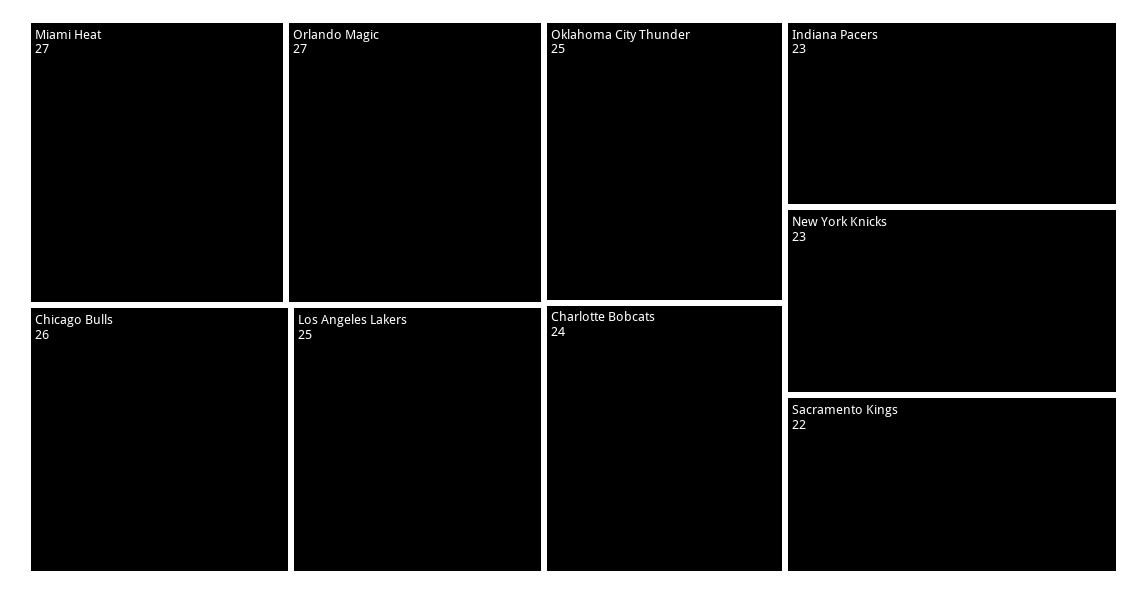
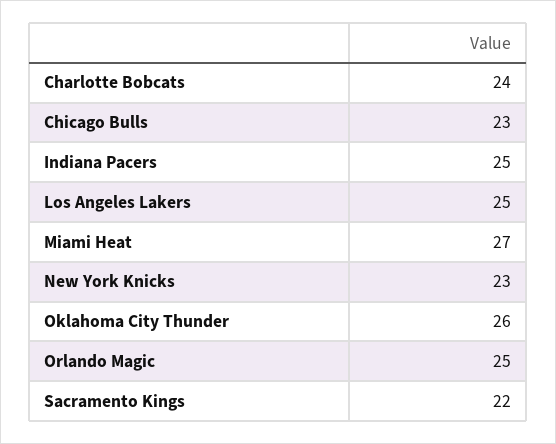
  {
    "Miami Heat": 27,
-   "Orlando Magic": 27,
+   "Orlando Magic": 25,
-   "Chicago Bulls": 26,
+   "Chicago Bulls": 23,
    "Los Angeles Lakers": 25,
-   "Oklahoma City Thunder": 25,
+   "Oklahoma City Thunder": 26,
    "Charlotte Bobcats": 24,
-   "Indiana Pacers": 23,
+   "Indiana Pacers": 25,
    "New York Knicks": 23,
    "Sacramento Kings": 22
  }

